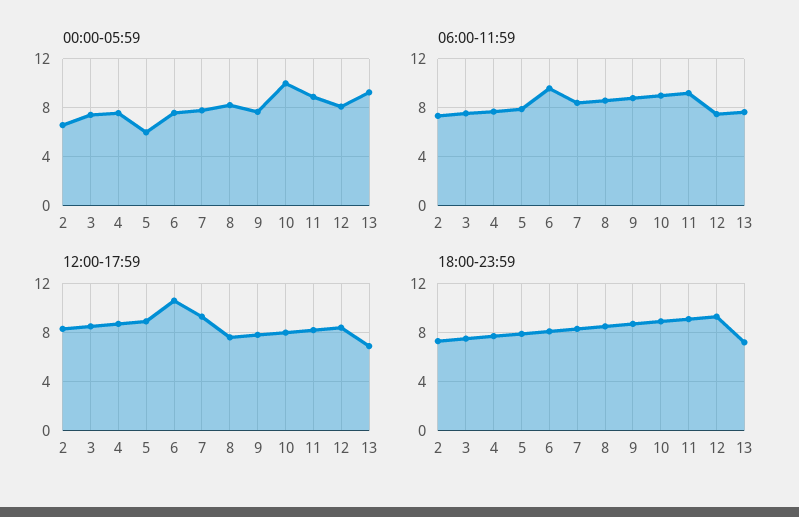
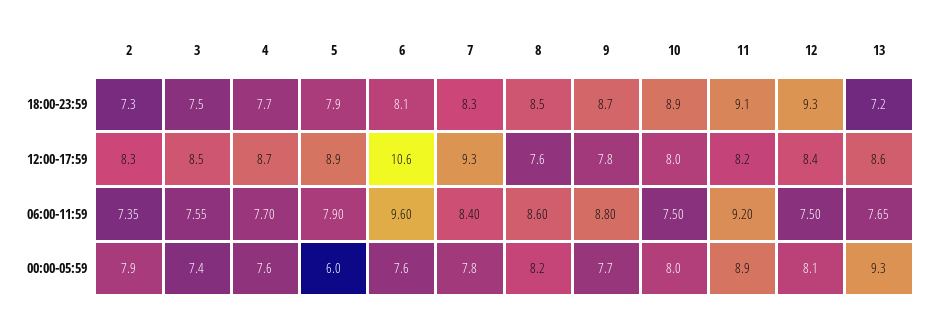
  {
    "00:00-05:59": {
-     "2": 6.5,
+     "2": 7.9,
      "3": 7.4,
      "4": 7.6,
      "5": 6,
      "6": 7.6,
      "7": 7.8,
      "8": 8.2,
      "9": 7.7,
-     "10": 10,
+     "10": 8,
      "11": 8.9,
      "12": 8.1,
      "13": 9.3
    },
    "06:00-11:59": {
      "2": 7.35,
      "3": 7.55,
      "4": 7.7,
      "5": 7.9,
      "6": 9.6,
      "7": 8.4,
      "8": 8.6,
      "9": 8.8,
-     "10": 9,
+     "10": 7.5,
      "11": 9.2,
      "12": 7.5,
      "13": 7.65
    },
    "12:00-17:59": {
      "2": 8.3,
      "3": 8.5,
      "4": 8.7,
      "5": 8.9,
      "6": 10.6,
      "7": 9.3,
      "8": 7.6,
      "9": 7.8,
      "10": 8,
      "11": 8.2,
      "12": 8.4,
-     "13": 7
+     "13": 8.6
    },
    "18:00-23:59": {
      "2": 7.3,
      "3": 7.5,
      "4": 7.7,
      "5": 7.9,
      "6": 8.1,
      "7": 8.3,
      "8": 8.5,
      "9": 8.7,
      "10": 8.9,
      "11": 9.1,
      "12": 9.3,
      "13": 7.2
    }
  }

